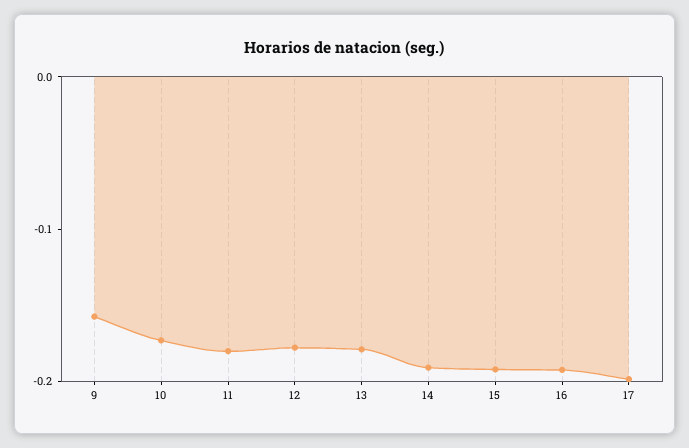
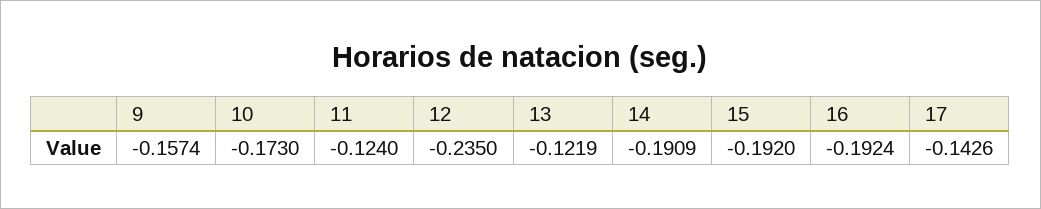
  {
    "9": -0.1574,
    "10": -0.173,
-   "11": -0.18,
+   "11": -0.124,
-   "12": -0.18,
+   "12": -0.235,
-   "13": -0.18,
+   "13": -0.1219,
    "14": -0.1909,
    "15": -0.192,
    "16": -0.1924,
-   "17": -0.2
+   "17": -0.1426
  }

